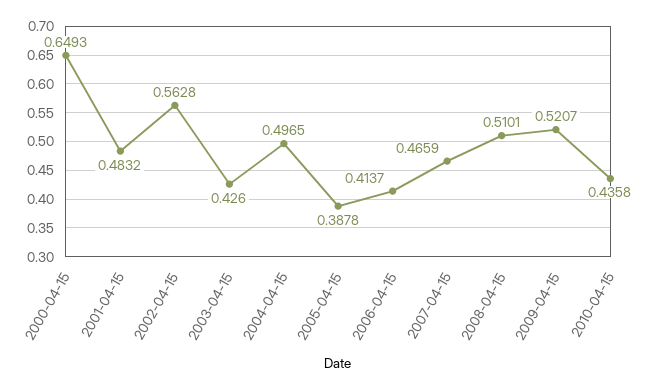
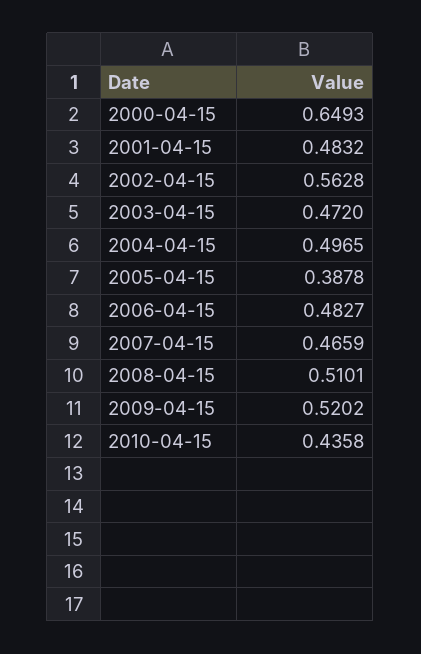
  {
    "2000-04-15": 0.6493,
    "2001-04-15": 0.4832,
    "2002-04-15": 0.5628,
-   "2003-04-15": 0.426,
+   "2003-04-15": 0.472,
    "2004-04-15": 0.4965,
    "2005-04-15": 0.3878,
-   "2006-04-15": 0.4137,
+   "2006-04-15": 0.4827,
    "2007-04-15": 0.4659,
    "2008-04-15": 0.5101,
-   "2009-04-15": 0.5207,
+   "2009-04-15": 0.5202,
    "2010-04-15": 0.4358
  }

